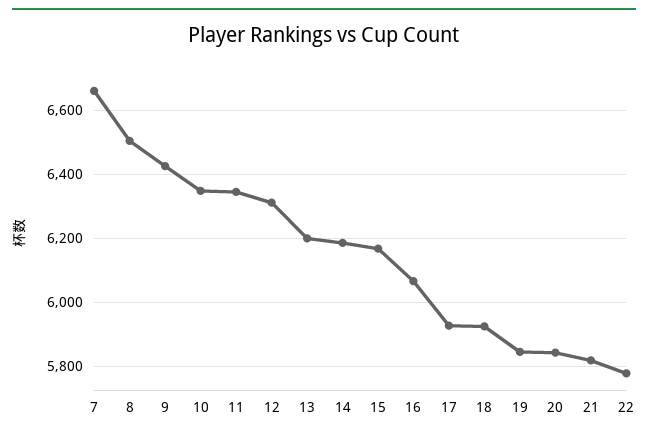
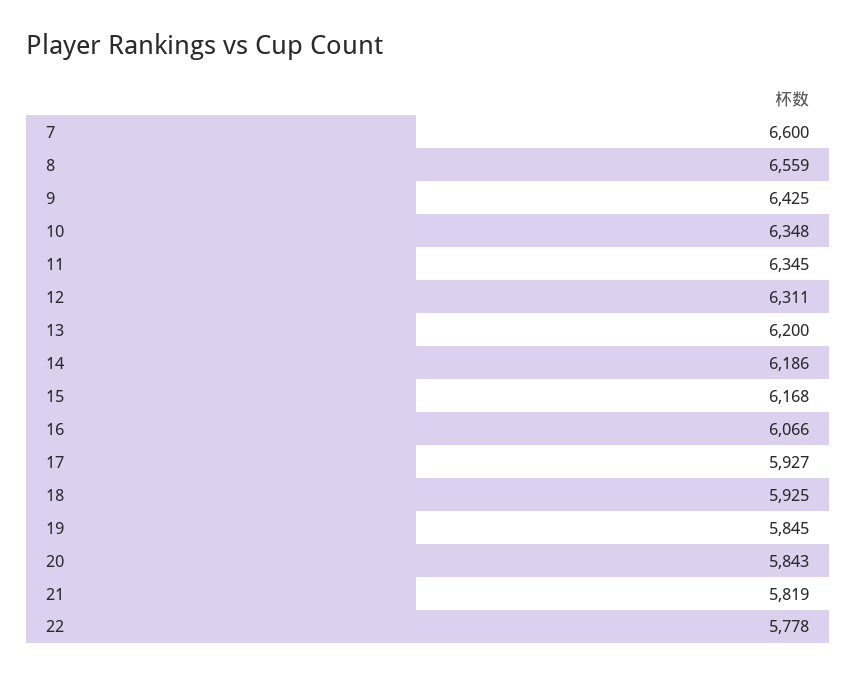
  {
-   "7": 6660,
+   "7": 6600,
-   "8": 6500,
+   "8": 6559,
    "9": 6425,
    "10": 6348,
    "11": 6345,
    "12": 6311,
    "13": 6200,
    "14": 6186,
    "15": 6168,
    "16": 6066,
    "17": 5927,
    "18": 5925,
    "19": 5845,
    "20": 5843,
    "21": 5819,
    "22": 5778
  }

